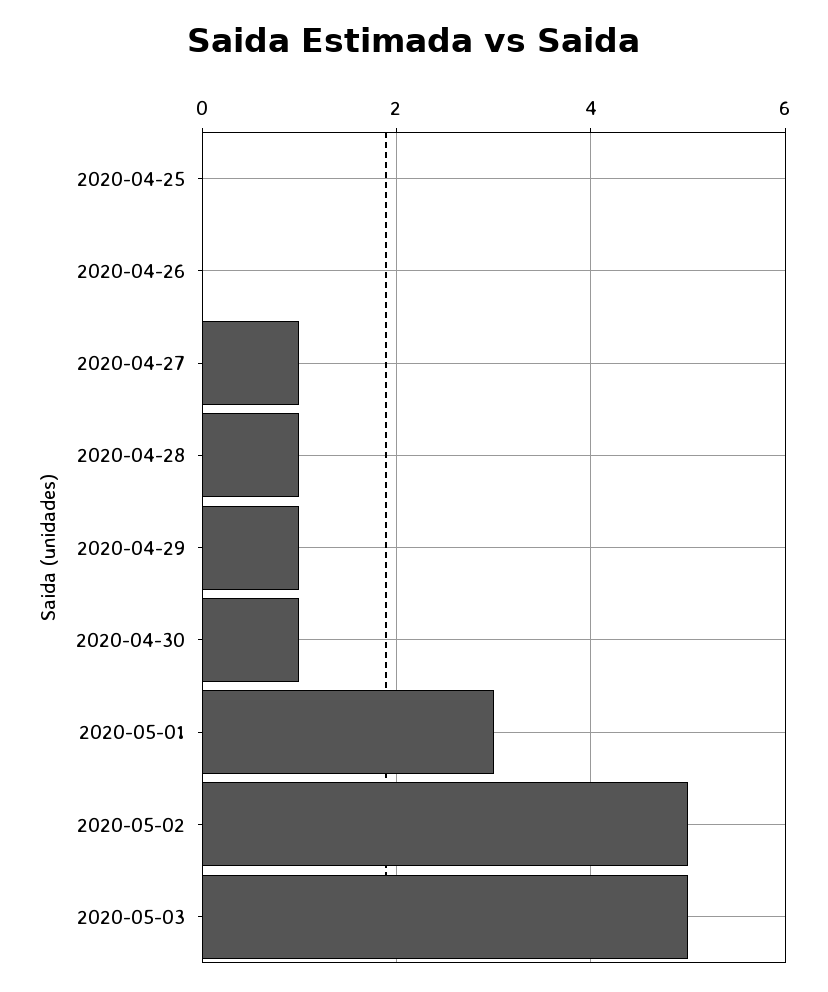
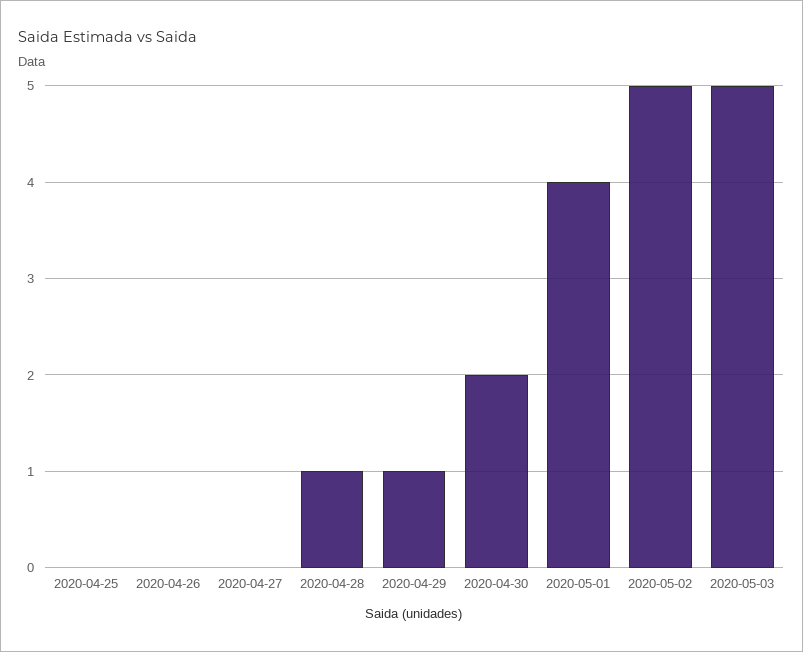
  {
    "2020-04-25": 0,
    "2020-04-26": 0,
-   "2020-04-27": 1,
+   "2020-04-27": 0,
    "2020-04-28": 1,
    "2020-04-29": 1,
-   "2020-04-30": 1,
+   "2020-04-30": 2,
-   "2020-05-01": 3,
+   "2020-05-01": 4,
    "2020-05-02": 5,
    "2020-05-03": 5
  }

